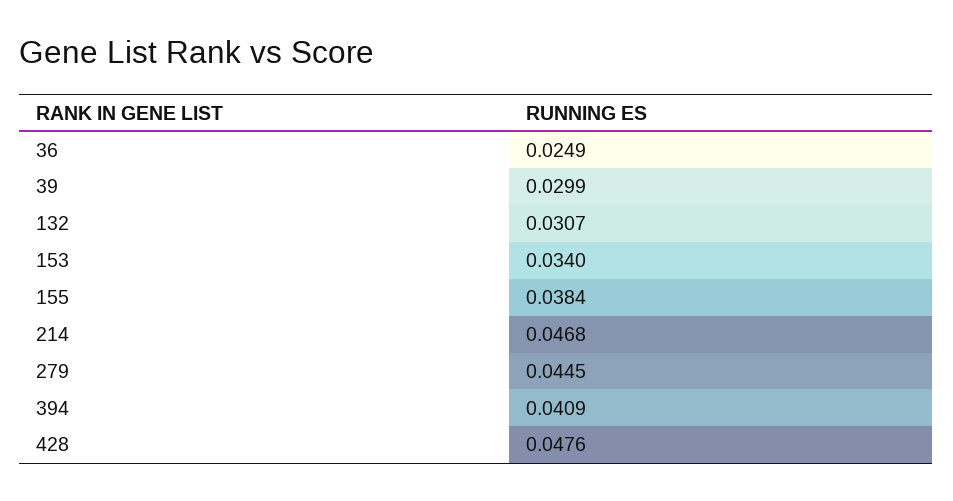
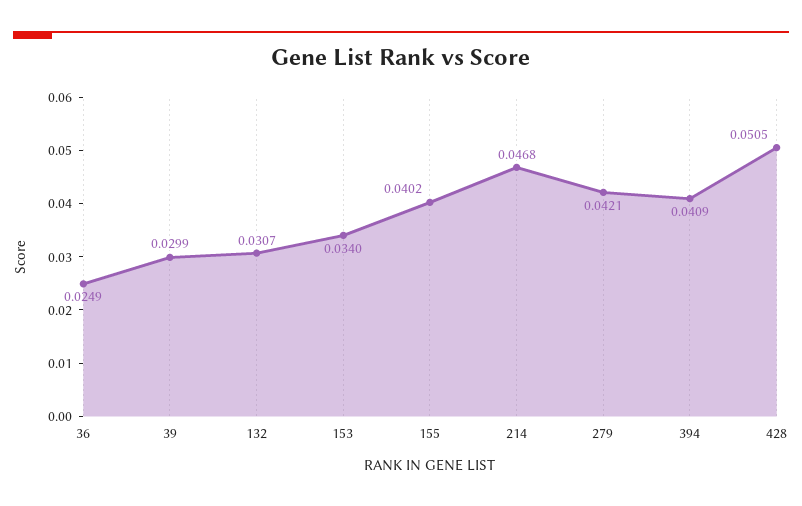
  {
    "36": 0.0249,
    "39": 0.0299,
    "132": 0.0307,
    "153": 0.034,
-   "155": 0.0384,
+   "155": 0.0402,
    "214": 0.0468,
-   "279": 0.0445,
+   "279": 0.0421,
    "394": 0.0409,
-   "428": 0.0476
+   "428": 0.0505
  }

